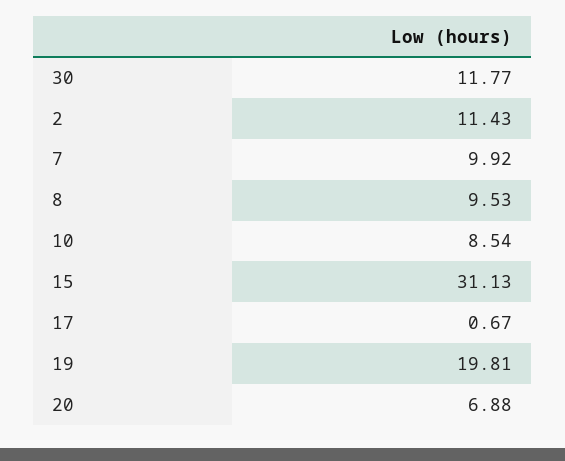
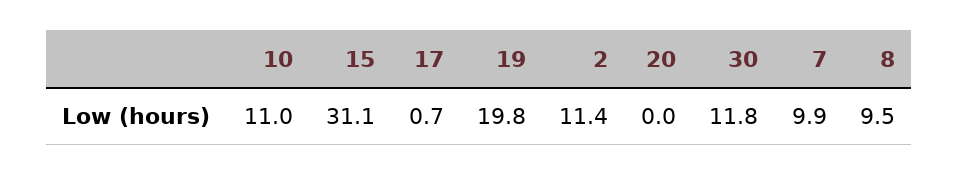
  {
    "30": 11.77,
    "2": 11.43,
    "7": 9.92,
    "8": 9.53,
-   "10": 8.54,
+   "10": 11,
    "15": 31.13,
    "17": 0.67,
    "19": 19.81,
-   "20": 6.88
+   "20": 0
  }

